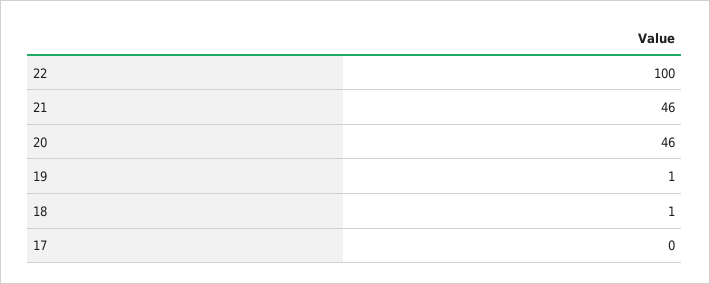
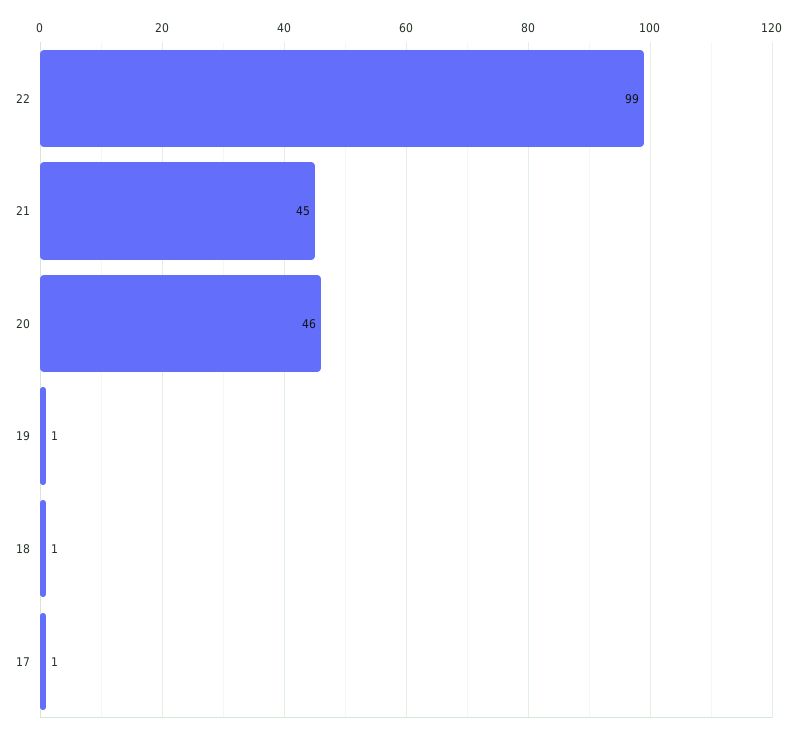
  {
-   "22": 100,
+   "22": 99,
-   "21": 46,
+   "21": 45,
    "20": 46,
    "19": 1,
    "18": 1,
-   "17": 0
+   "17": 1
  }

